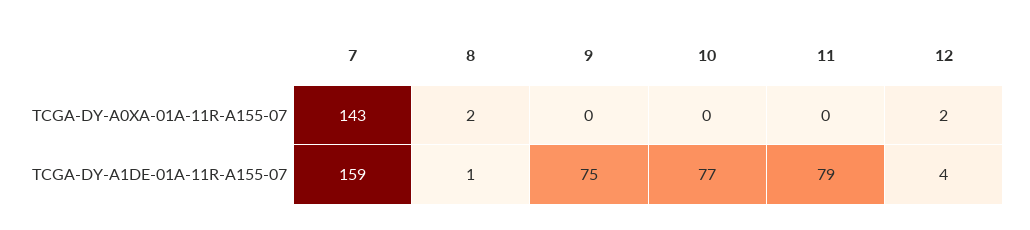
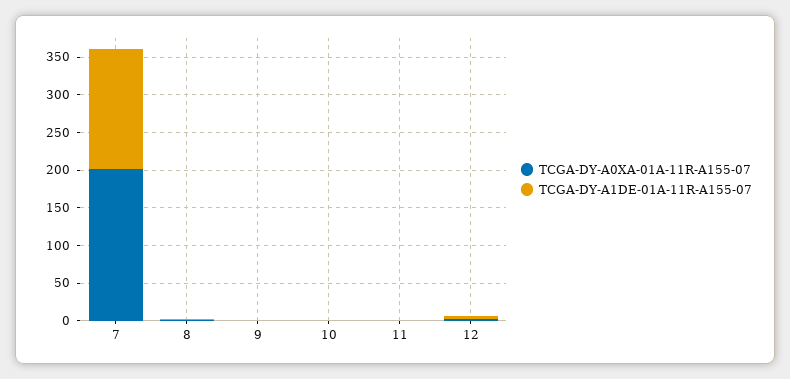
  {
    "TCGA-DY-A0XA-01A-11R-A155-07": {
-     "7": 143,
+     "7": 200,
      "8": 2,
      "9": 0,
      "10": 0,
      "11": 0,
      "12": 2
    },
    "TCGA-DY-A1DE-01A-11R-A155-07": {
      "7": 159,
      "8": 1,
-     "9": 75,
+     "9": 0,
-     "10": 77,
+     "10": 0,
-     "11": 79,
+     "11": 0,
      "12": 4
    }
  }

